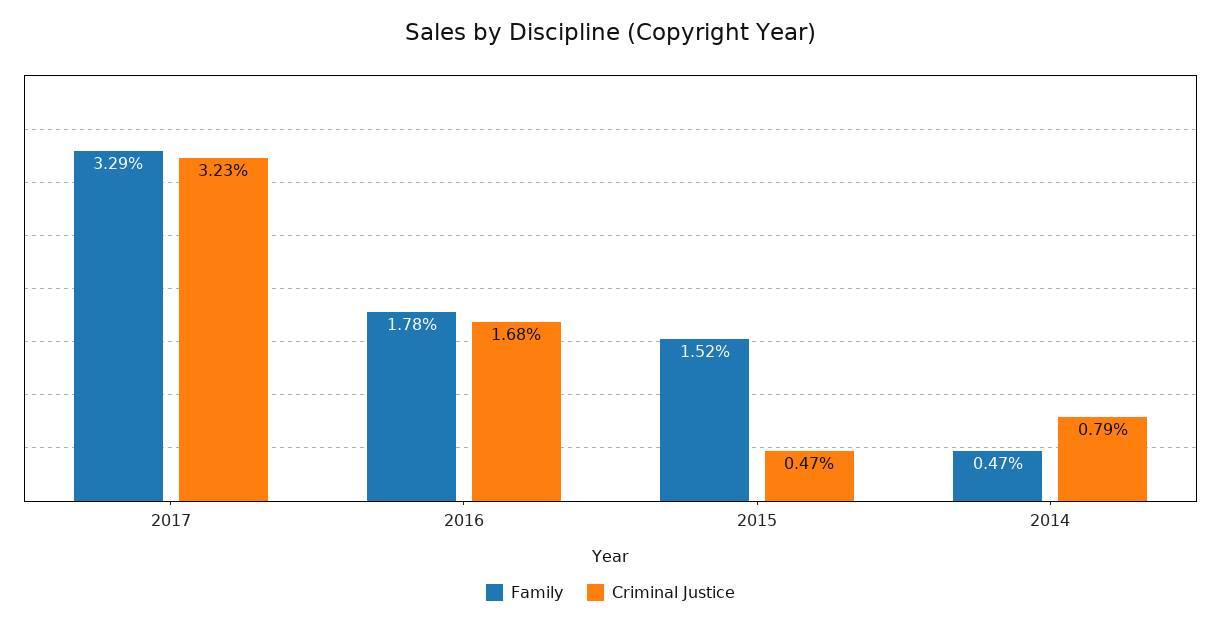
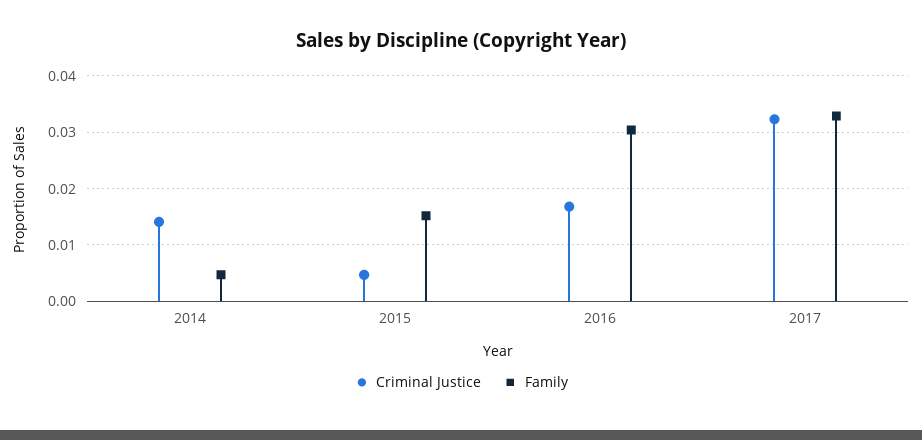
  {
    "Family": {
      "2017": 0.0329,
-     "2016": 0.0178,
+     "2016": 0.03,
      "2015": 0.0152,
      "2014": 0.0047
    },
    "Criminal Justice": {
      "2017": 0.0323,
      "2016": 0.0168,
      "2015": 0.0047,
-     "2014": 0.0079
+     "2014": 0.014
    }
  }

